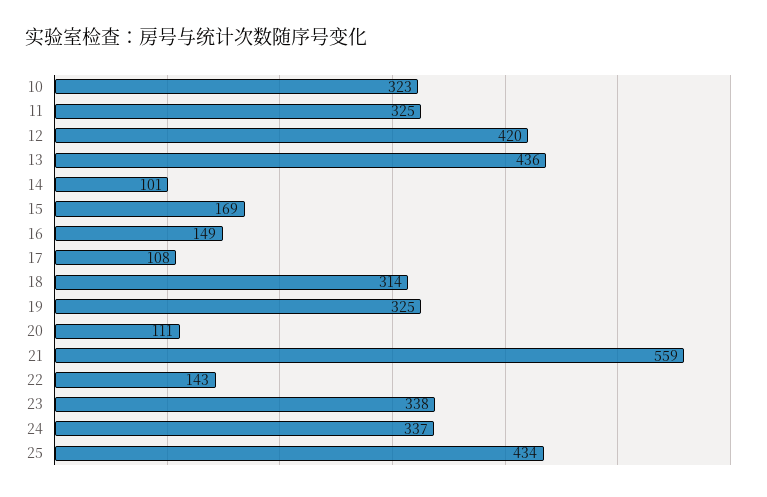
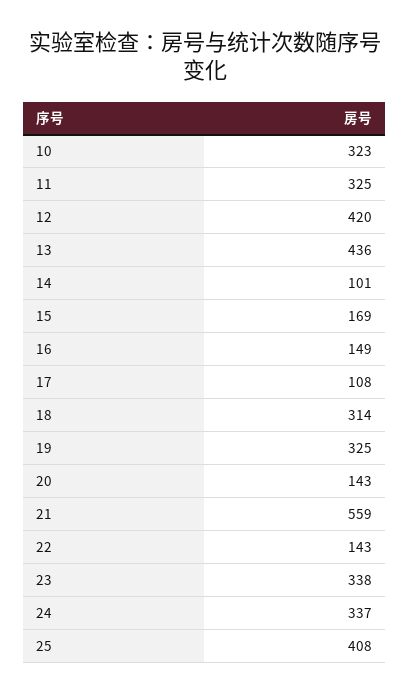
  {
    "10": 323,
    "11": 325,
    "12": 420,
    "13": 436,
    "14": 101,
    "15": 169,
    "16": 149,
    "17": 108,
    "18": 314,
    "19": 325,
-   "20": 111,
+   "20": 143,
    "21": 559,
    "22": 143,
    "23": 338,
    "24": 337,
-   "25": 434
+   "25": 408
  }

